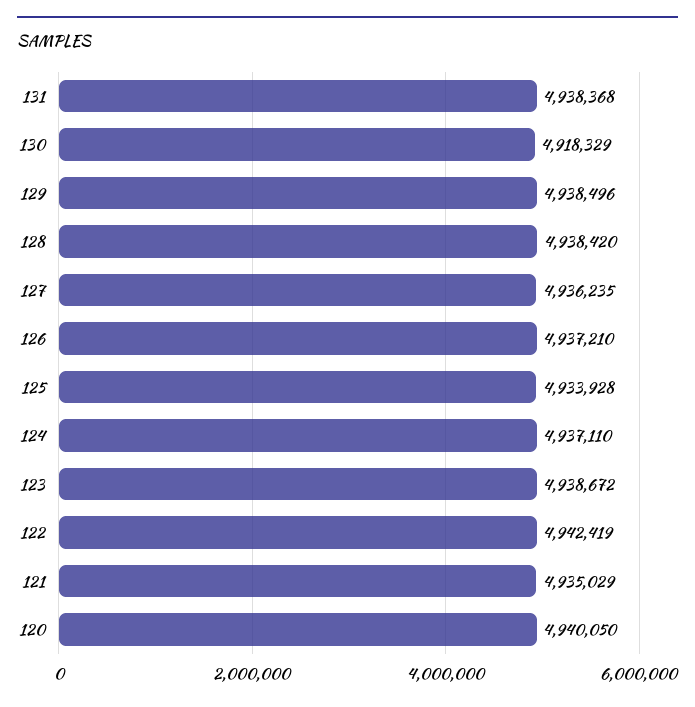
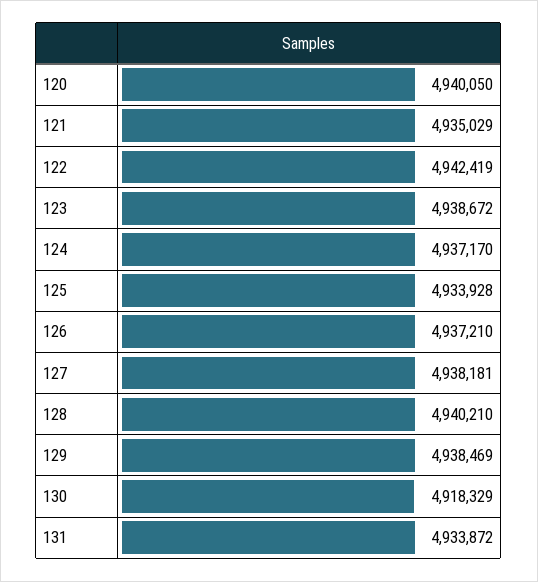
  {
-   "131": 4938368,
+   "131": 4933872,
    "130": 4918329,
-   "129": 4938496,
+   "129": 4938469,
-   "128": 4938420,
+   "128": 4940210,
-   "127": 4936235,
+   "127": 4938181,
    "126": 4937210,
    "125": 4933928,
-   "124": 4937110,
+   "124": 4937170,
    "123": 4938672,
    "122": 4942419,
    "121": 4935029,
    "120": 4940050
  }

